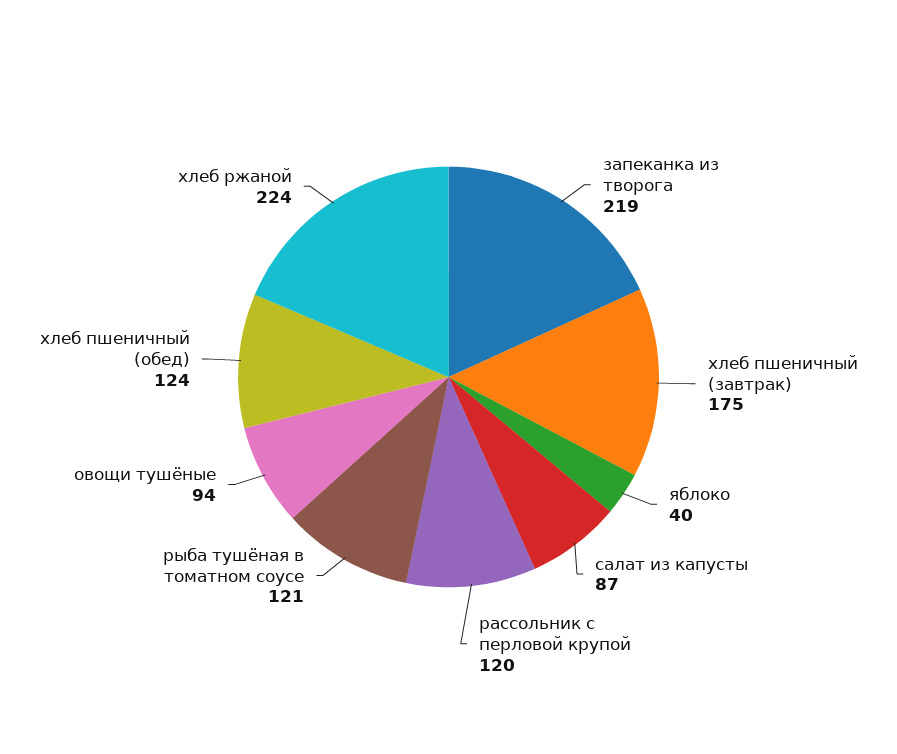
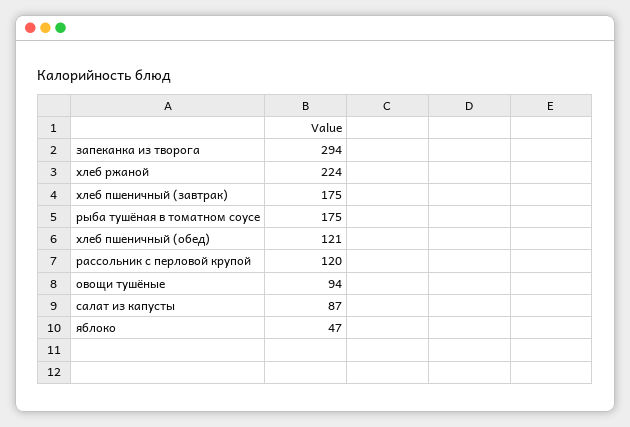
  {
-   "запеканка из творога": 219,
+   "запеканка из творога": 294,
    "хлеб пшеничный (завтрак)": 175,
-   "яблоко": 40,
+   "яблоко": 47,
    "салат из капусты": 87,
    "рассольник с перловой крупой": 120,
-   "рыба тушёная в томатном соусе": 121,
+   "рыба тушёная в томатном соусе": 175,
    "овощи тушёные": 94,
-   "хлеб пшеничный (обед)": 124,
+   "хлеб пшеничный (обед)": 121,
    "хлеб ржаной": 224
  }

